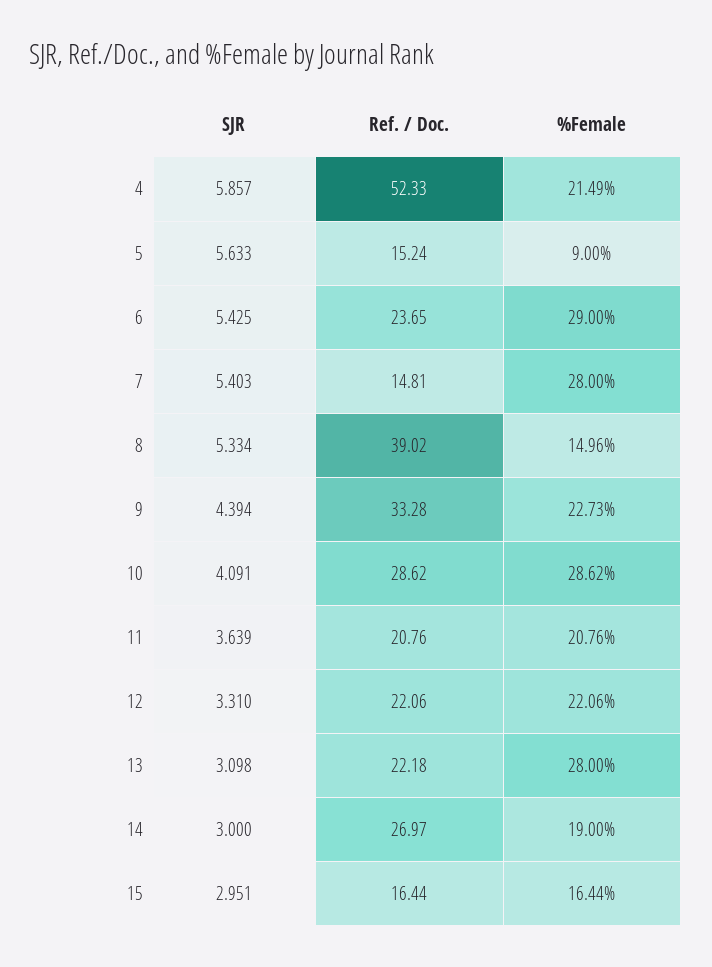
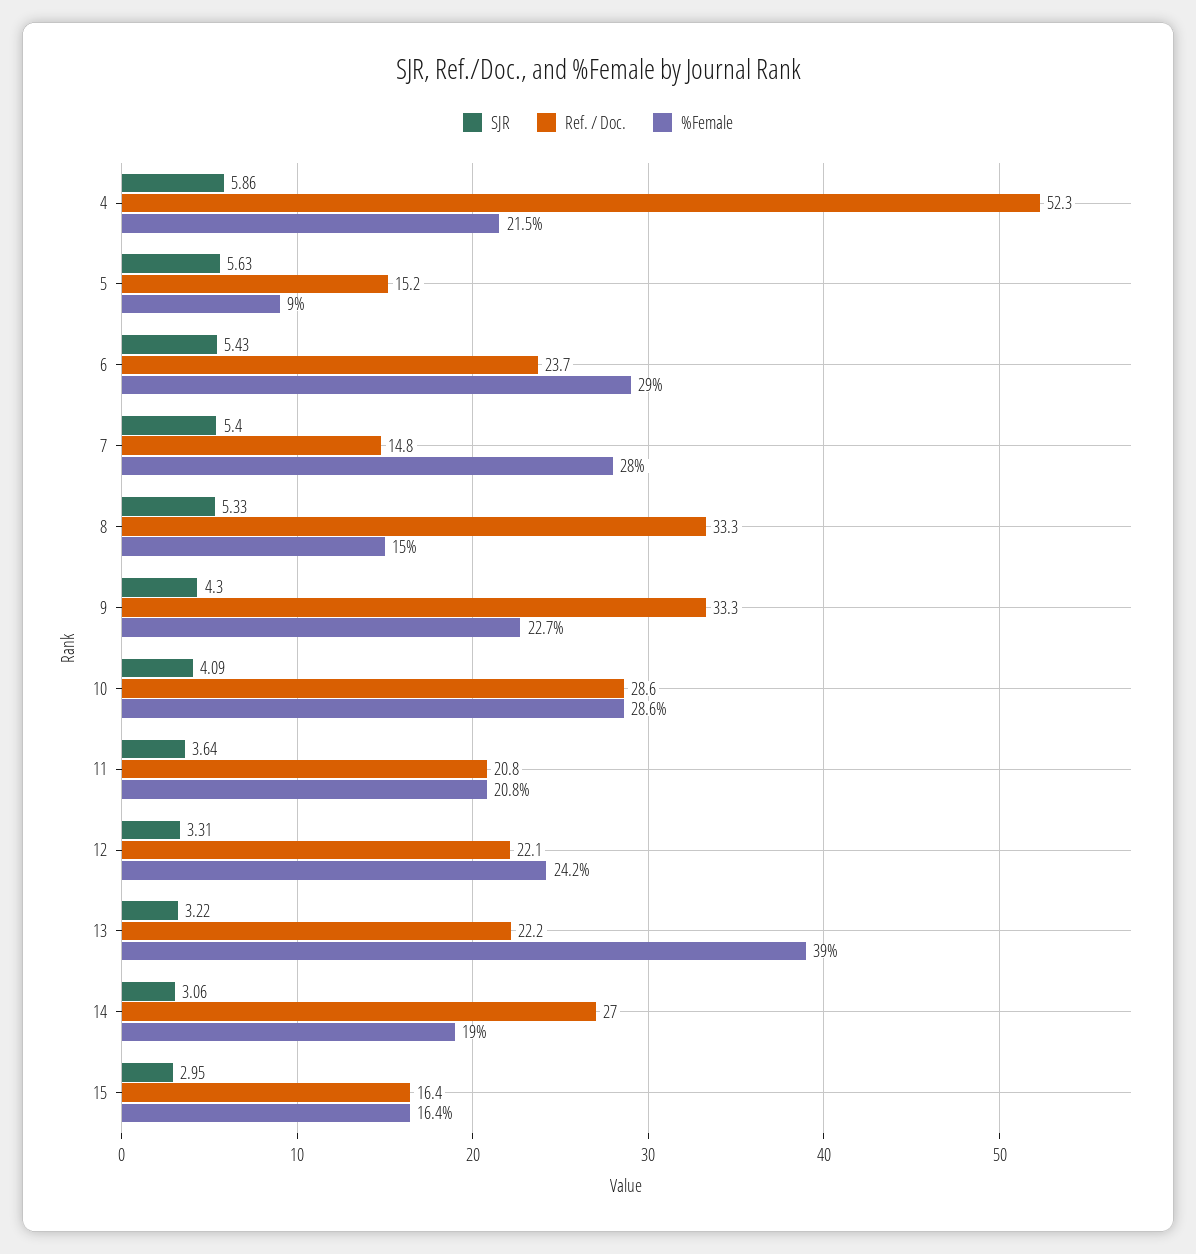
  {
    "SJR": {
      "4": 5.857,
      "5": 5.633,
      "6": 5.425,
      "7": 5.403,
      "8": 5.334,
-     "9": 4.394,
+     "9": 4.3,
      "10": 4.091,
      "11": 3.639,
      "12": 3.31,
-     "13": 3.098,
+     "13": 3.22,
-     "14": 3,
+     "14": 3.06,
      "15": 2.951
    },
    "Ref. / Doc.": {
      "4": 52.33,
      "5": 15.24,
      "6": 23.65,
      "7": 14.81,
-     "8": 39.02,
+     "8": 33.3,
      "9": 33.28,
      "10": 28.62,
      "11": 20.76,
      "12": 22.06,
      "13": 22.18,
      "14": 26.97,
      "15": 16.44
    },
    "%Female": {
      "4": 21.49,
      "5": 9,
      "6": 29,
      "7": 28,
      "8": 14.96,
      "9": 22.73,
      "10": 28.62,
      "11": 20.76,
-     "12": 22.06,
+     "12": 24.2,
-     "13": 28,
+     "13": 39,
      "14": 19,
      "15": 16.44
    }
  }

